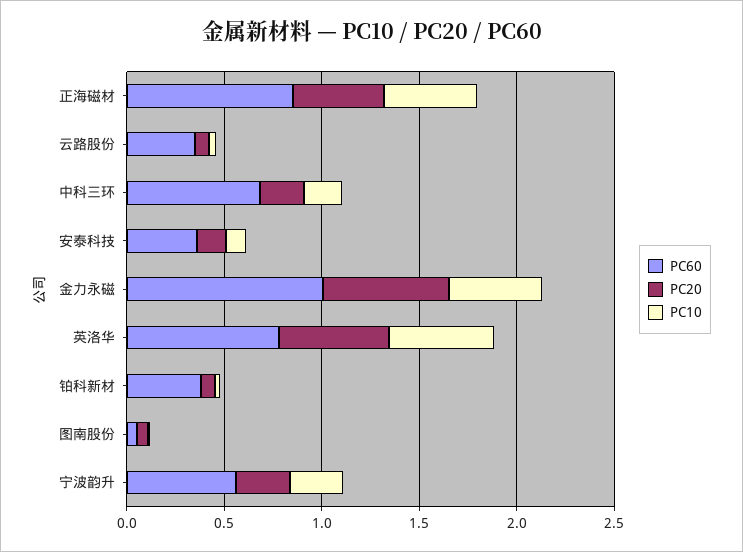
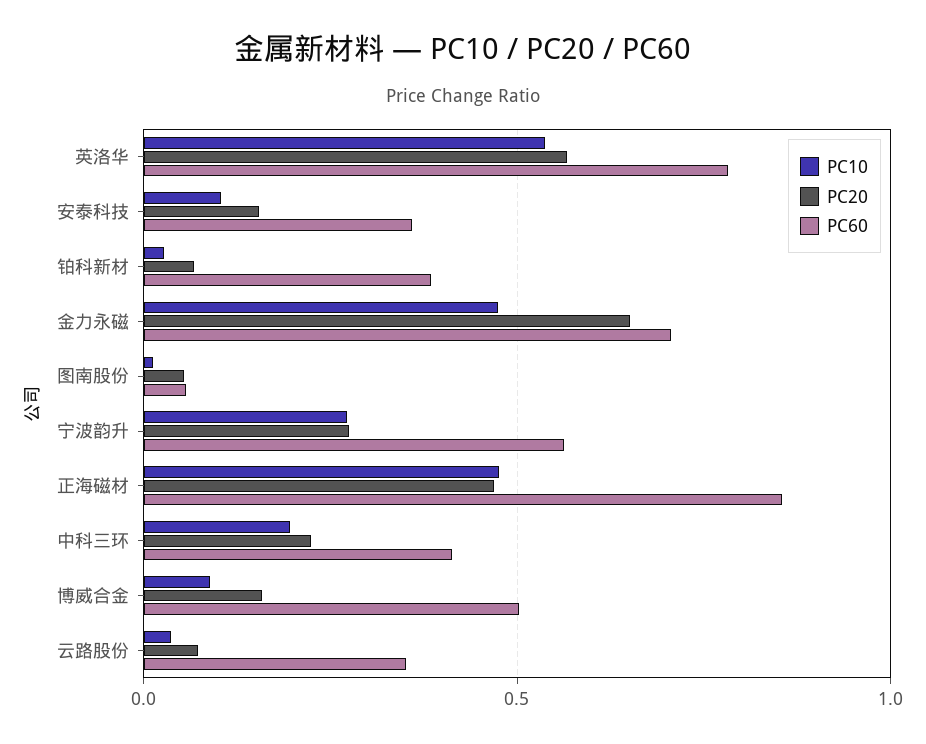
  {
    "PC60": {
      "正海磁材": 0.85,
      "云路股份": 0.35,
-     "中科三环": 0.7,
+     "中科三环": 0.4,
      "安泰科技": 0.35,
-     "金力永磁": 1,
+     "金力永磁": 0.7,
      "英洛华": 0.8,
      "铂科新材": 0.4,
      "图南股份": 0.05,
-     "宁波韵升": 0.55
+     "宁波韵升": 0.55,
+     "博威合金": 0.5
    },
    "PC20": {
      "正海磁材": 0.45,
      "云路股份": 0.05,
      "中科三环": 0.2,
      "安泰科技": 0.15,
      "金力永磁": 0.65,
      "英洛华": 0.55,
      "铂科新材": 0.05,
      "图南股份": 0.05,
-     "宁波韵升": 0.3
+     "宁波韵升": 0.3,
+     "博威合金": 0.15
    },
    "PC10": {
      "正海磁材": 0.5,
      "云路股份": 0.05,
      "中科三环": 0.2,
      "安泰科技": 0.1,
      "金力永磁": 0.45,
      "英洛华": 0.55,
      "铂科新材": 0.05,
      "图南股份": 0,
-     "宁波韵升": 0.25
+     "宁波韵升": 0.25,
+     "博威合金": 0.1
    }
  }

